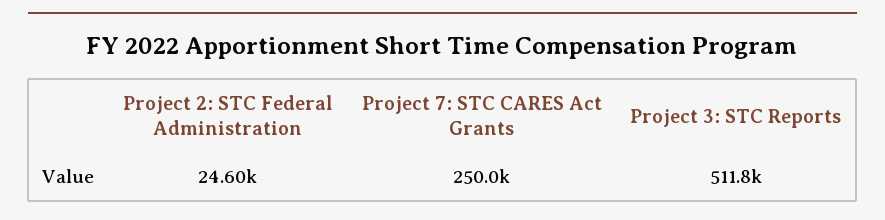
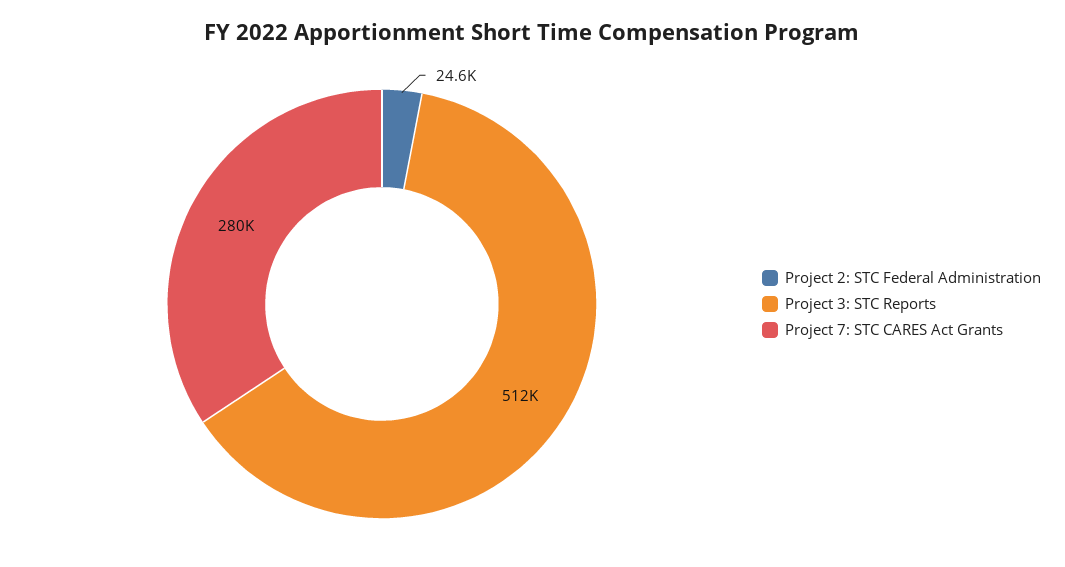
  {
    "Project 2: STC Federal Administration": 24600,
-   "Project 7: STC CARES Act Grants": 250000,
+   "Project 7: STC CARES Act Grants": 280000,
    "Project 3: STC Reports": 511800
  }

